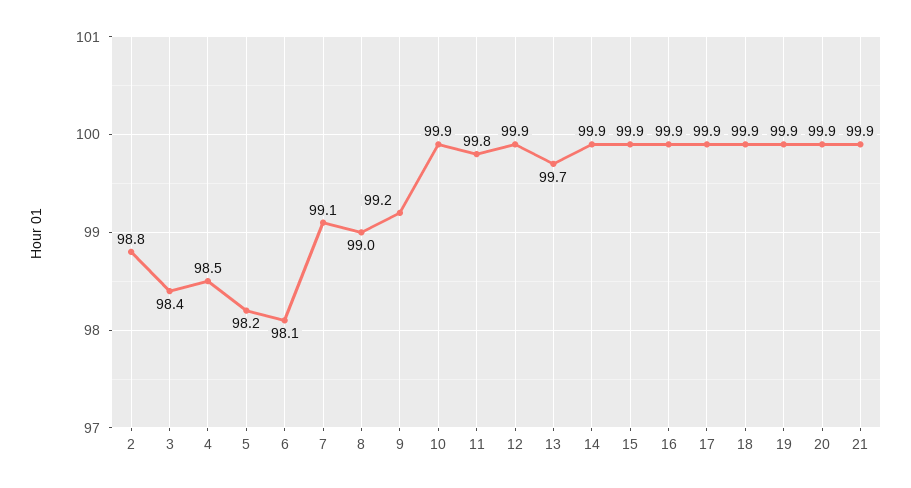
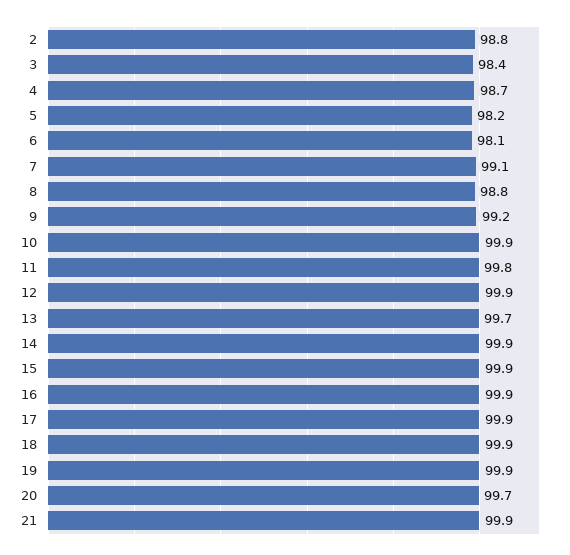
  {
    "2": 98.8,
    "3": 98.4,
-   "4": 98.5,
+   "4": 98.7,
    "5": 98.2,
    "6": 98.1,
    "7": 99.1,
-   "8": 99,
+   "8": 98.8,
    "9": 99.2,
    "10": 99.9,
    "11": 99.8,
    "12": 99.9,
    "13": 99.7,
    "14": 99.9,
    "15": 99.9,
    "16": 99.9,
    "17": 99.9,
    "18": 99.9,
    "19": 99.9,
-   "20": 99.9,
+   "20": 99.7,
    "21": 99.9
  }

